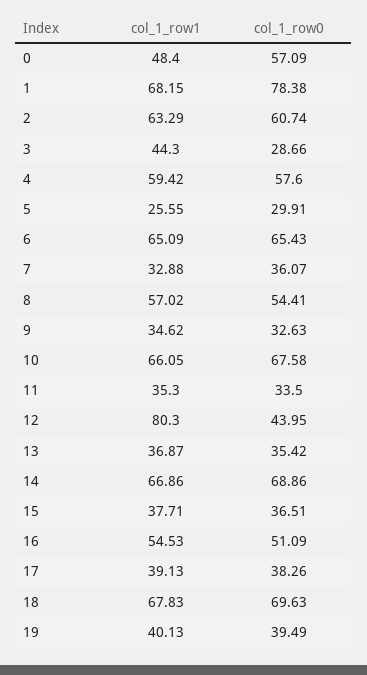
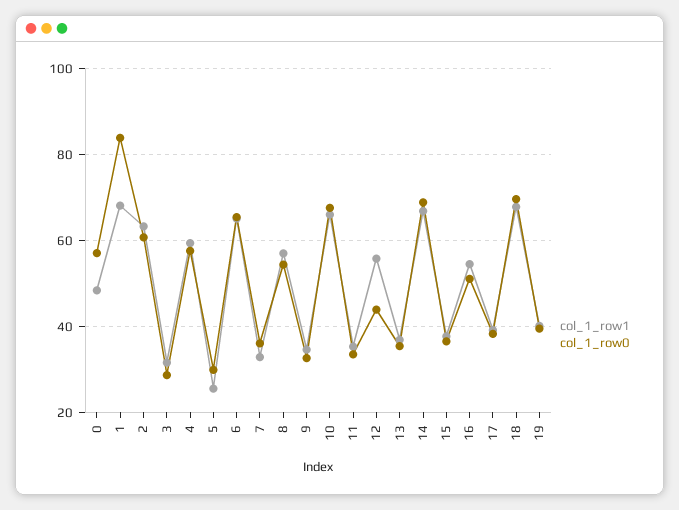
  {
    "col_1_row1": {
      "0": 48.4,
      "1": 68.15,
      "2": 63.29,
-     "3": 44.3,
+     "3": 32,
      "4": 59.42,
      "5": 25.55,
      "6": 65.09,
      "7": 32.88,
      "8": 57.02,
      "9": 34.62,
      "10": 66.05,
      "11": 35.3,
-     "12": 80.3,
+     "12": 56,
      "13": 36.87,
      "14": 66.86,
      "15": 37.71,
      "16": 54.53,
      "17": 39.13,
      "18": 67.83,
      "19": 40.13
    },
    "col_1_row0": {
      "0": 57.09,
-     "1": 78.38,
+     "1": 84,
      "2": 60.74,
      "3": 28.66,
      "4": 57.6,
      "5": 29.91,
      "6": 65.43,
      "7": 36.07,
      "8": 54.41,
      "9": 32.63,
      "10": 67.58,
      "11": 33.5,
      "12": 43.95,
      "13": 35.42,
      "14": 68.86,
      "15": 36.51,
      "16": 51.09,
      "17": 38.26,
      "18": 69.63,
      "19": 39.49
    }
  }

